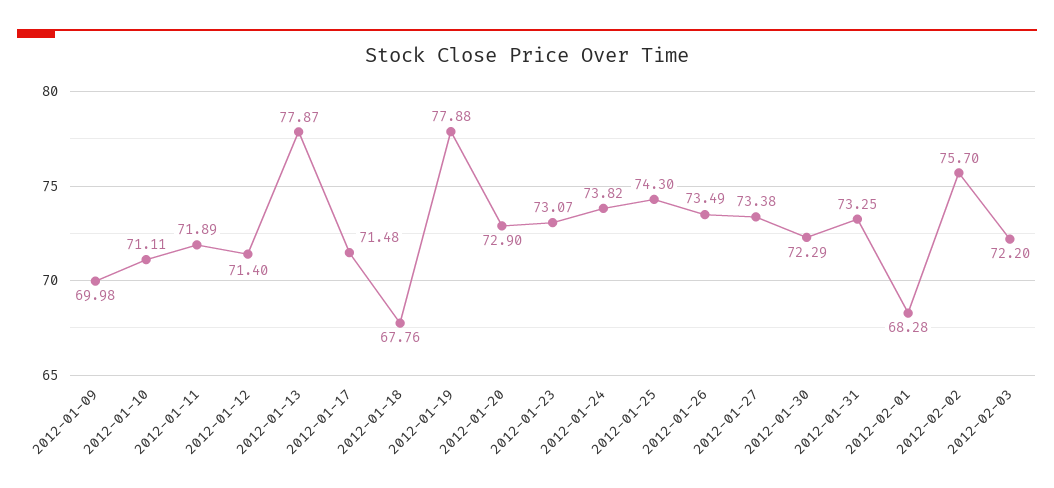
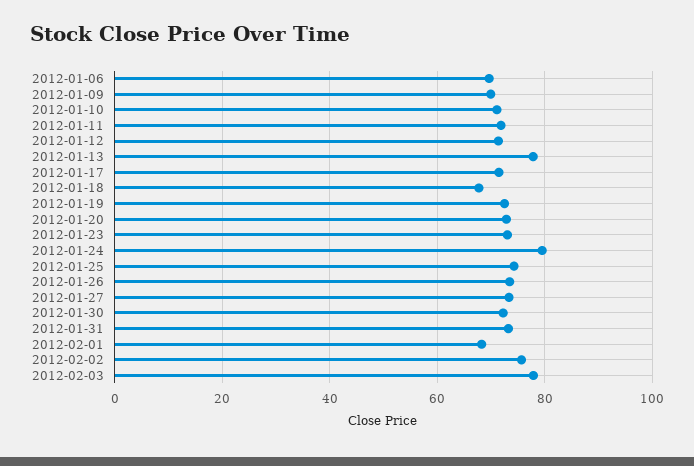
  {
    "2012-01-09": 69.98,
    "2012-01-10": 71.11,
    "2012-01-11": 71.89,
    "2012-01-12": 71.4,
    "2012-01-13": 77.87,
    "2012-01-17": 71.48,
    "2012-01-18": 67.76,
-   "2012-01-19": 77.88,
+   "2012-01-19": 72,
    "2012-01-20": 72.9,
    "2012-01-23": 73.07,
-   "2012-01-24": 73.82,
+   "2012-01-24": 80,
    "2012-01-25": 74.3,
    "2012-01-26": 73.49,
    "2012-01-27": 73.38,
    "2012-01-30": 72.29,
    "2012-01-31": 73.25,
    "2012-02-01": 68.28,
    "2012-02-02": 75.7,
-   "2012-02-03": 72.2
+   "2012-02-03": 78,
+   "2012-01-06": 70
  }

